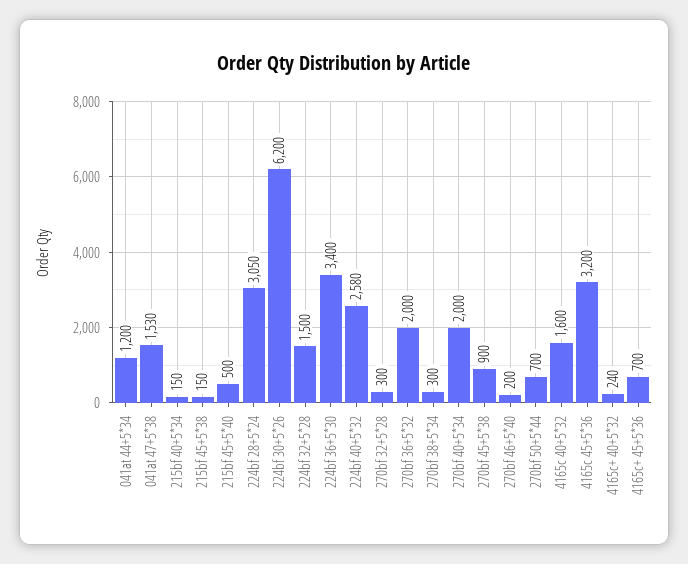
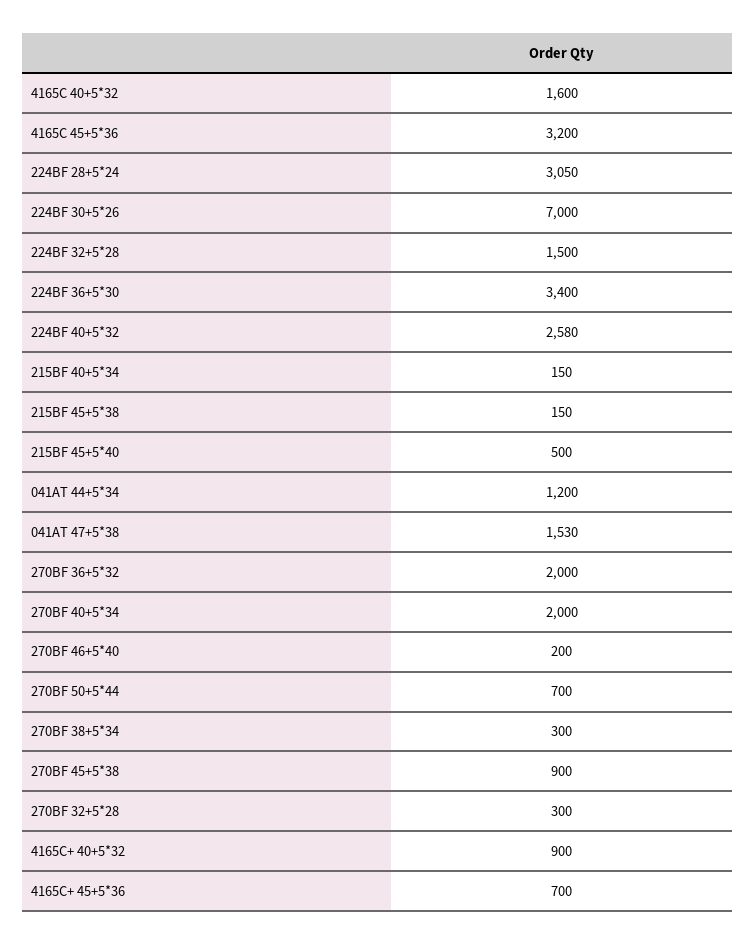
  {
    "041at 44+5*34": 1200,
    "041at 47+5*38": 1530,
    "215bf 40+5*34": 150,
    "215bf 45+5*38": 150,
    "215bf 45+5*40": 500,
    "224bf 28+5*24": 3050,
-   "224bf 30+5*26": 6200,
+   "224bf 30+5*26": 7000,
    "224bf 32+5*28": 1500,
    "224bf 36+5*30": 3400,
    "224bf 40+5*32": 2580,
    "270bf 32+5*28": 300,
    "270bf 36+5*32": 2000,
    "270bf 38+5*34": 300,
    "270bf 40+5*34": 2000,
    "270bf 45+5*38": 900,
    "270bf 46+5*40": 200,
    "270bf 50+5*44": 700,
    "4165c 40+5*32": 1600,
    "4165c 45+5*36": 3200,
-   "4165c+ 40+5*32": 240,
+   "4165c+ 40+5*32": 900,
    "4165c+ 45+5*36": 700
  }

